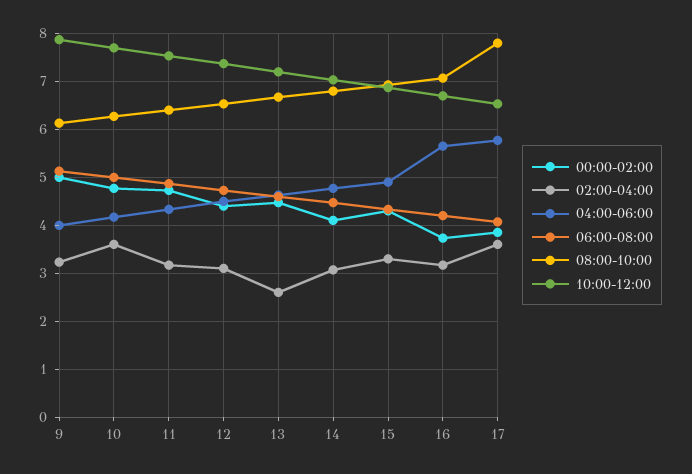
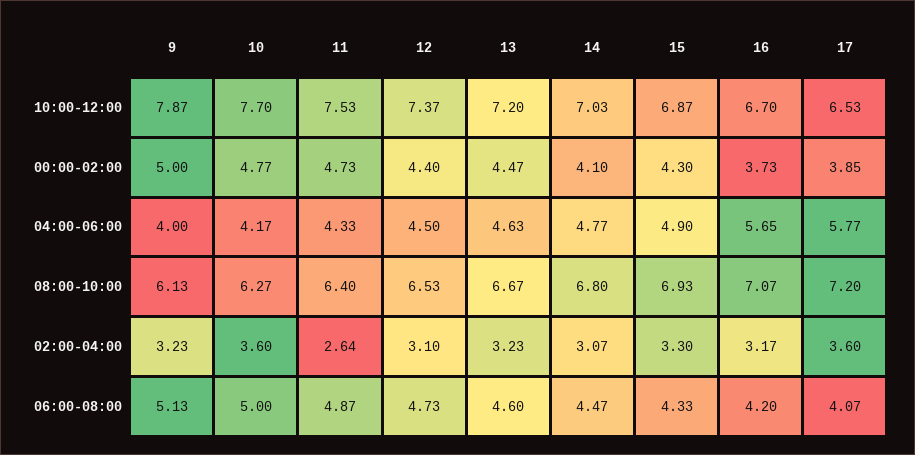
  {
    "00:00-02:00": {
      "9": 5,
      "10": 4.77,
      "11": 4.73,
      "12": 4.4,
      "13": 4.47,
      "14": 4.1,
      "15": 4.3,
      "16": 3.73,
      "17": 3.85
    },
    "02:00-04:00": {
      "9": 3.23,
      "10": 3.6,
-     "11": 3.2,
+     "11": 2.64,
      "12": 3.1,
-     "13": 2.6,
+     "13": 3.23,
      "14": 3.07,
      "15": 3.3,
      "16": 3.17,
      "17": 3.6
    },
    "04:00-06:00": {
      "9": 4,
      "10": 4.17,
      "11": 4.33,
      "12": 4.5,
      "13": 4.63,
      "14": 4.77,
      "15": 4.9,
      "16": 5.65,
      "17": 5.77
    },
    "06:00-08:00": {
      "9": 5.13,
      "10": 5,
      "11": 4.87,
      "12": 4.73,
      "13": 4.6,
      "14": 4.47,
      "15": 4.33,
      "16": 4.2,
      "17": 4.07
    },
    "08:00-10:00": {
      "9": 6.13,
      "10": 6.27,
      "11": 6.4,
      "12": 6.53,
      "13": 6.67,
      "14": 6.8,
      "15": 6.93,
      "16": 7.07,
-     "17": 7.8
+     "17": 7.2
    },
    "10:00-12:00": {
      "9": 7.87,
      "10": 7.7,
      "11": 7.53,
      "12": 7.37,
      "13": 7.2,
      "14": 7.03,
      "15": 6.87,
      "16": 6.7,
      "17": 6.53
    }
  }

